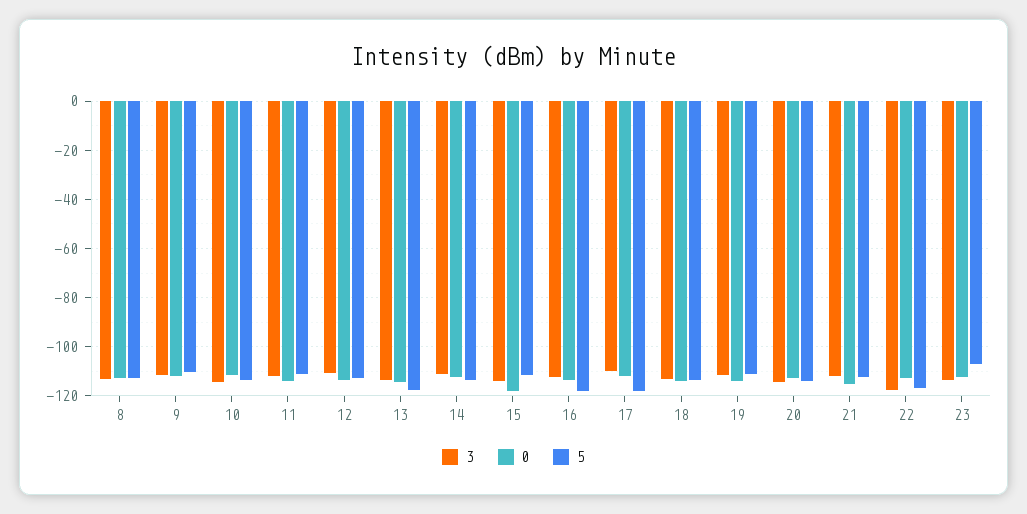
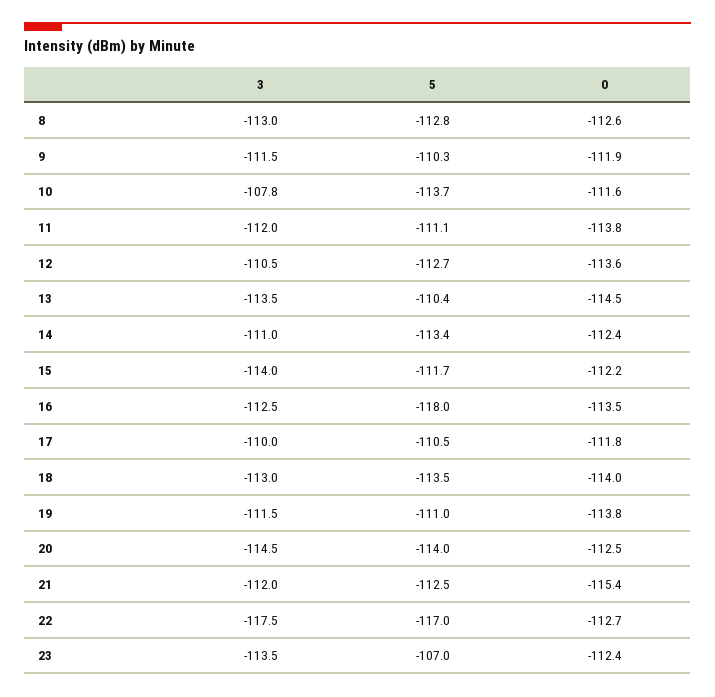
  {
    "3": {
      "8": -113,
      "9": -111.5,
-     "10": -115,
+     "10": -107.8,
      "11": -112,
      "12": -110.5,
      "13": -113.5,
      "14": -111,
      "15": -114,
      "16": -112.5,
      "17": -110,
      "18": -113,
      "19": -111.5,
      "20": -114.5,
      "21": -112,
      "22": -117.5,
      "23": -113.5
    },
    "0": {
      "8": -112.6,
      "9": -111.9,
      "10": -111.6,
      "11": -113.8,
      "12": -113.6,
      "13": -114.5,
      "14": -112.4,
-     "15": -117.5,
+     "15": -112.2,
      "16": -113.5,
      "17": -111.8,
      "18": -114,
      "19": -113.8,
      "20": -112.5,
      "21": -115.4,
      "22": -112.7,
      "23": -112.4
    },
    "5": {
      "8": -112.8,
      "9": -110.3,
      "10": -113.7,
      "11": -111.1,
      "12": -112.7,
-     "13": -117.5,
+     "13": -110.4,
      "14": -113.4,
      "15": -111.7,
      "16": -118,
-     "17": -117.5,
+     "17": -110.5,
      "18": -113.5,
      "19": -111,
      "20": -114,
      "21": -112.5,
      "22": -117,
      "23": -107
    }
  }

